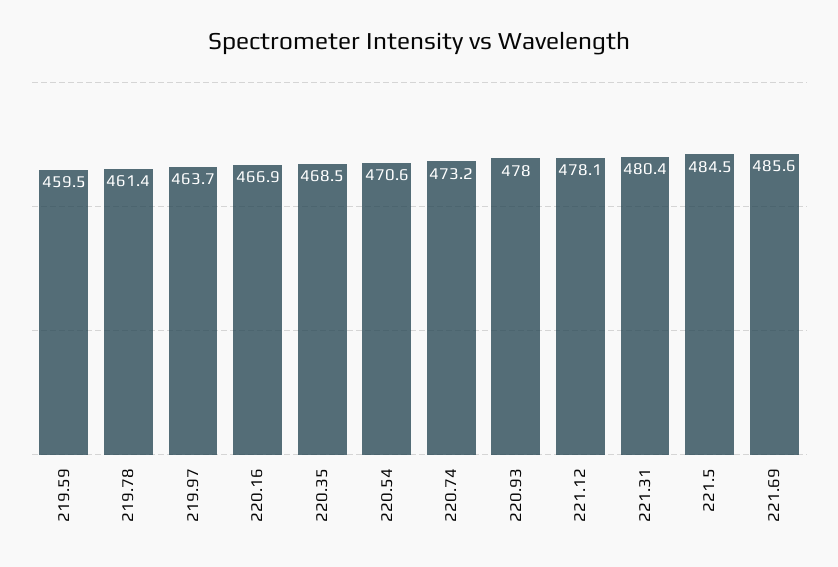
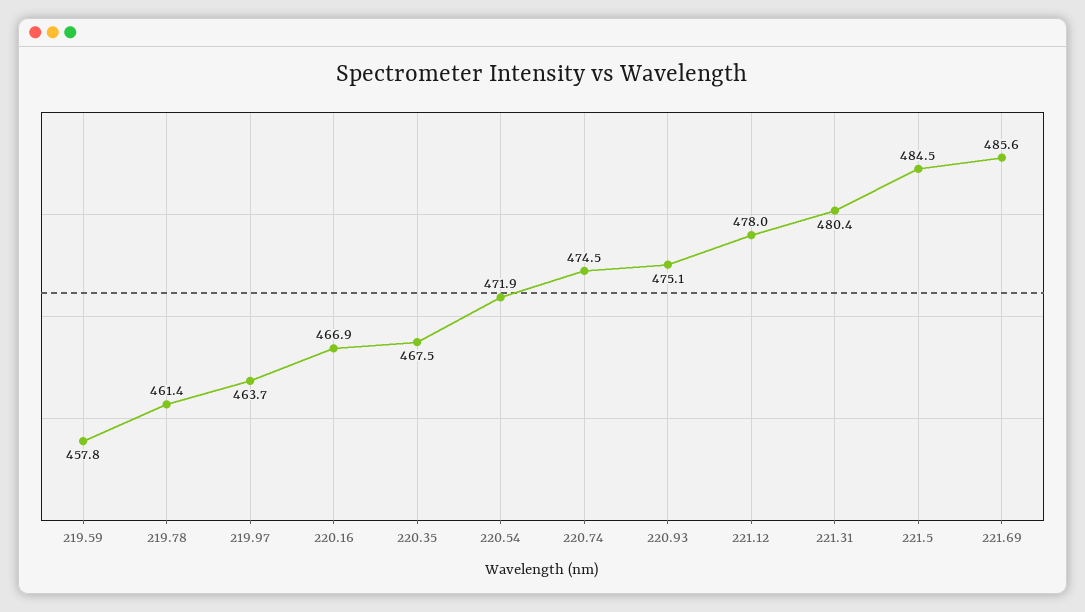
  {
-   "219.59": 459.5,
+   "219.59": 457.8,
    "219.78": 461.4,
    "219.97": 463.7,
    "220.16": 466.9,
-   "220.35": 468.5,
+   "220.35": 467.5,
-   "220.54": 470.6,
+   "220.54": 471.9,
-   "220.74": 473.2,
+   "220.74": 474.5,
-   "220.93": 478,
+   "220.93": 475.1,
-   "221.12": 478.1,
+   "221.12": 478,
    "221.31": 480.4,
    "221.5": 484.5,
    "221.69": 485.6
  }

